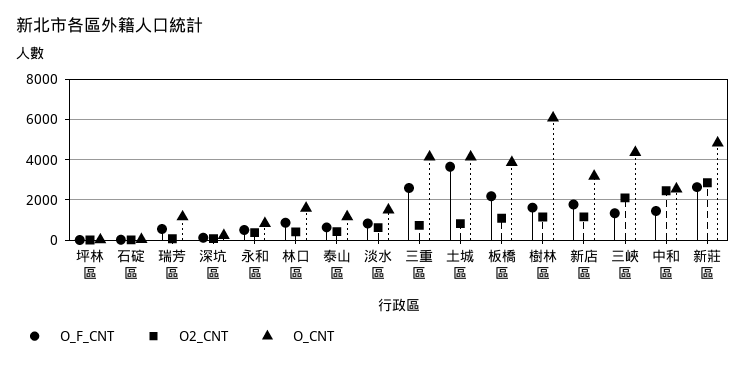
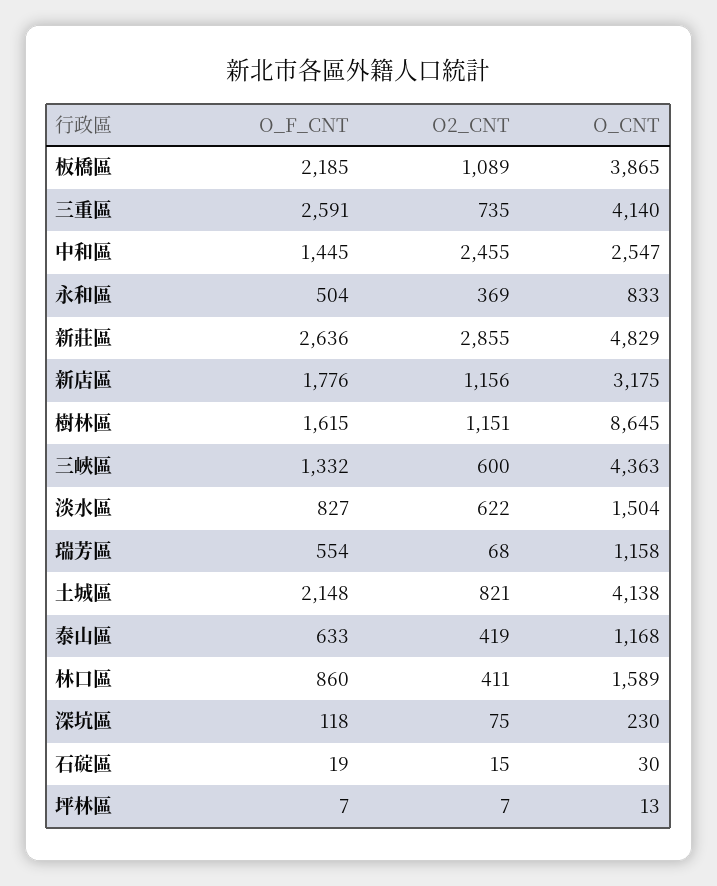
  {
    "O_F_CNT": {
      "坪林區": 7,
      "石碇區": 19,
      "瑞芳區": 554,
      "深坑區": 118,
      "永和區": 504,
      "林口區": 860,
      "泰山區": 633,
      "淡水區": 827,
      "三重區": 2591,
-     "土城區": 3500,
+     "土城區": 2148,
      "板橋區": 2185,
      "樹林區": 1615,
      "新店區": 1776,
      "三峽區": 1332,
      "中和區": 1445,
      "新莊區": 2636
    },
    "O2_CNT": {
      "坪林區": 7,
      "石碇區": 15,
      "瑞芳區": 68,
      "深坑區": 75,
      "永和區": 369,
      "林口區": 411,
      "泰山區": 419,
      "淡水區": 622,
      "三重區": 735,
      "土城區": 821,
      "板橋區": 1089,
      "樹林區": 1151,
      "新店區": 1156,
-     "三峽區": 2000,
+     "三峽區": 600,
      "中和區": 2455,
      "新莊區": 2855
    },
    "O_CNT": {
      "坪林區": 13,
      "石碇區": 30,
      "瑞芳區": 1158,
      "深坑區": 230,
      "永和區": 833,
      "林口區": 1589,
      "泰山區": 1168,
      "淡水區": 1504,
      "三重區": 4140,
      "土城區": 4138,
      "板橋區": 3865,
-     "樹林區": 6000,
+     "樹林區": 8645,
      "新店區": 3175,
      "三峽區": 4363,
      "中和區": 2547,
      "新莊區": 4829
    }
  }

